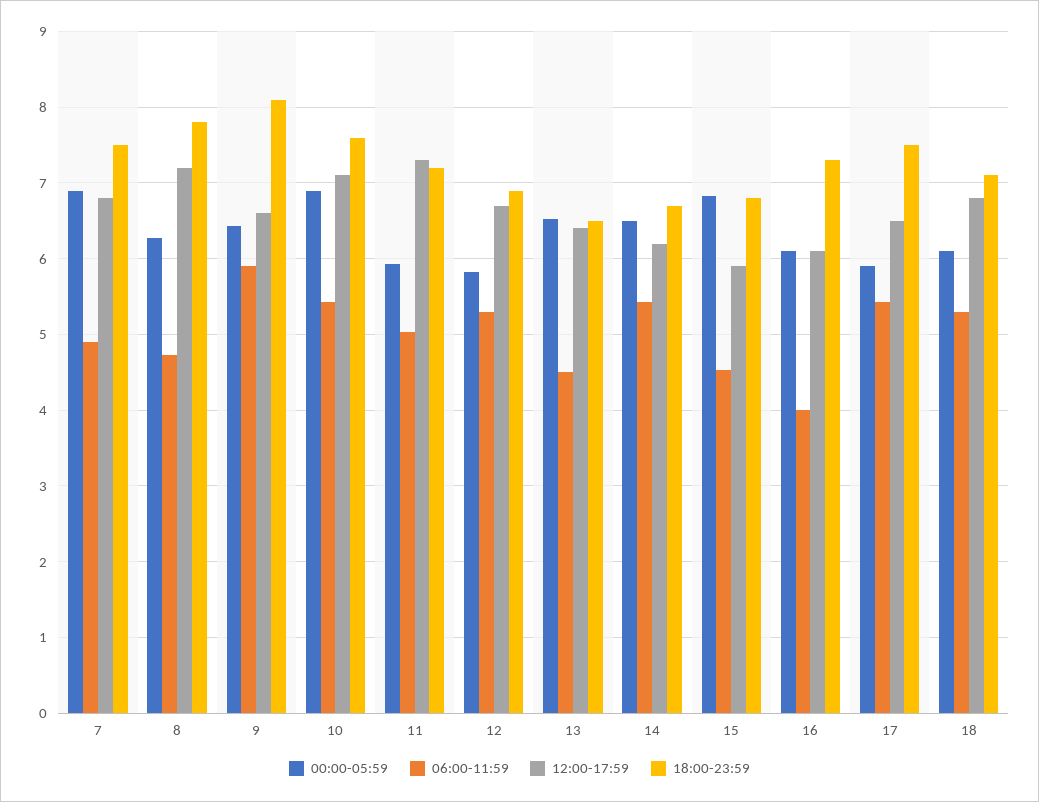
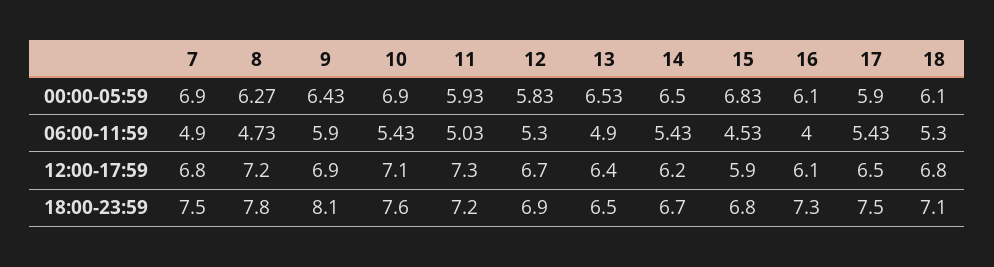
  {
    "00:00-05:59": {
      "7": 6.9,
      "8": 6.27,
      "9": 6.43,
      "10": 6.9,
      "11": 5.93,
      "12": 5.83,
      "13": 6.53,
      "14": 6.5,
      "15": 6.83,
      "16": 6.1,
      "17": 5.9,
      "18": 6.1
    },
    "06:00-11:59": {
      "7": 4.9,
      "8": 4.73,
      "9": 5.9,
      "10": 5.43,
      "11": 5.03,
      "12": 5.3,
-     "13": 4.5,
+     "13": 4.9,
      "14": 5.43,
      "15": 4.53,
      "16": 4,
      "17": 5.43,
      "18": 5.3
    },
    "12:00-17:59": {
      "7": 6.8,
      "8": 7.2,
-     "9": 6.6,
+     "9": 6.9,
      "10": 7.1,
      "11": 7.3,
      "12": 6.7,
      "13": 6.4,
      "14": 6.2,
      "15": 5.9,
      "16": 6.1,
      "17": 6.5,
      "18": 6.8
    },
    "18:00-23:59": {
      "7": 7.5,
      "8": 7.8,
      "9": 8.1,
      "10": 7.6,
      "11": 7.2,
      "12": 6.9,
      "13": 6.5,
      "14": 6.7,
      "15": 6.8,
      "16": 7.3,
      "17": 7.5,
      "18": 7.1
    }
  }

